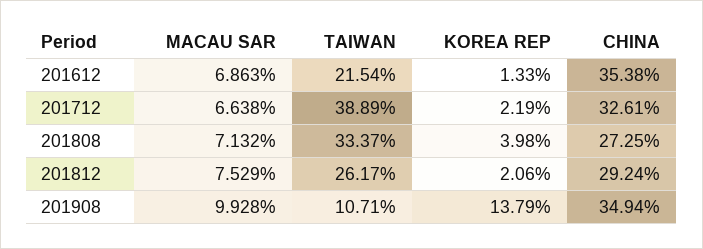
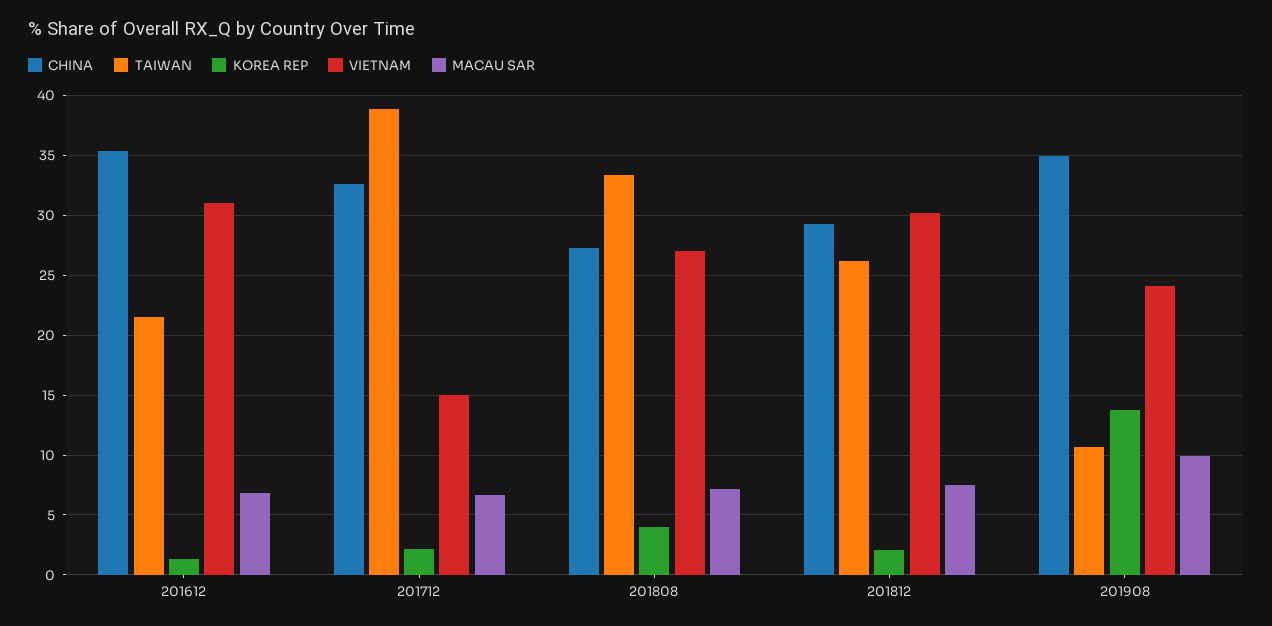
  {
    "MACAU SAR": {
      "201612": 6.863,
      "201712": 6.638,
      "201808": 7.132,
      "201812": 7.529,
      "201908": 9.928
    },
    "TAIWAN": {
      "201612": 21.54,
      "201712": 38.89,
      "201808": 33.37,
      "201812": 26.17,
      "201908": 10.71
    },
    "KOREA REP": {
      "201612": 1.33,
      "201712": 2.19,
      "201808": 3.98,
      "201812": 2.06,
      "201908": 13.79
    },
    "CHINA": {
      "201612": 35.38,
      "201712": 32.61,
      "201808": 27.25,
      "201812": 29.24,
      "201908": 34.94
-   }
+   },
+   "VIETNAM": {
+     "201612": 31,
+     "201712": 15,
+     "201808": 27,
+     "201812": 30,
+     "201908": 24
+   }
  }

